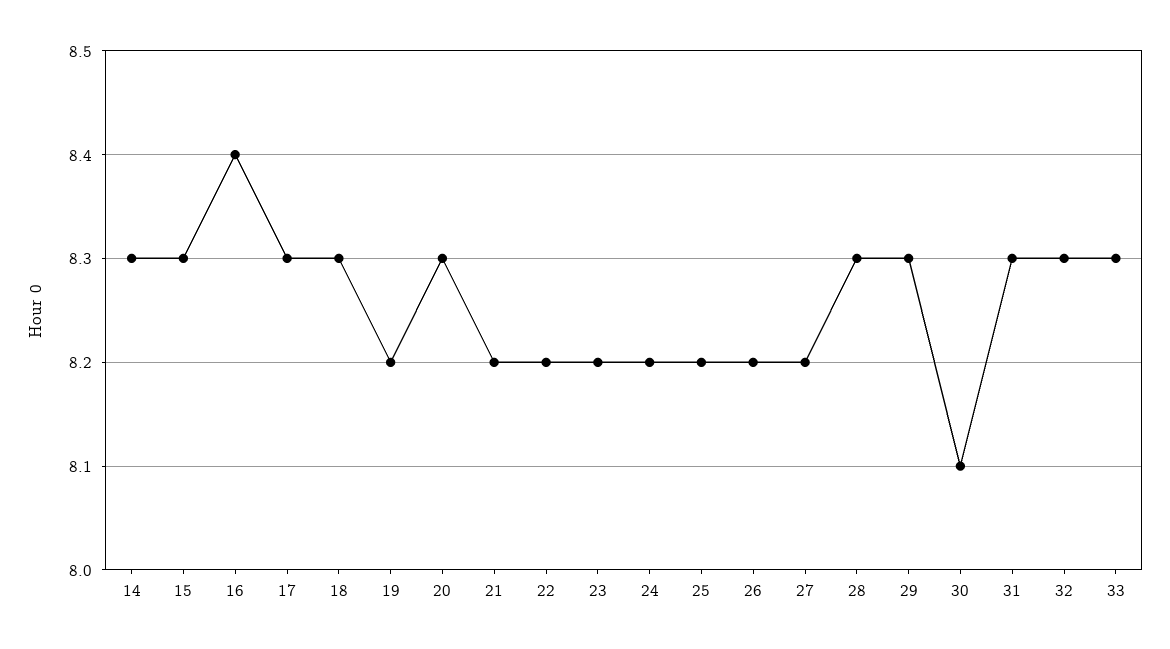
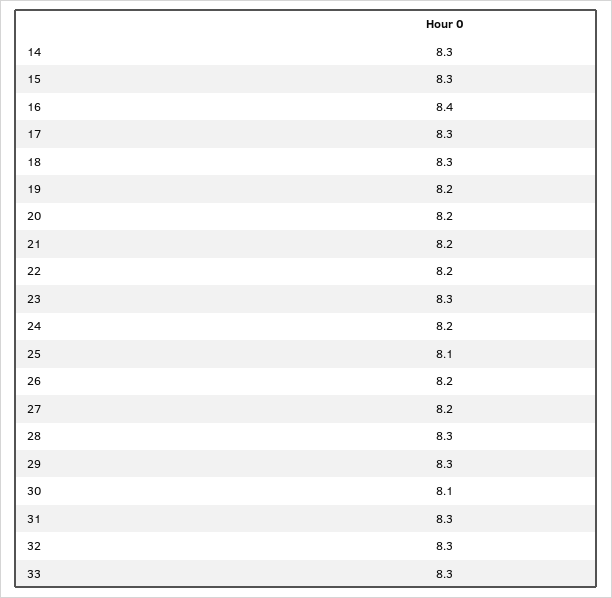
  {
    "14": 8.3,
    "15": 8.3,
    "16": 8.4,
    "17": 8.3,
    "18": 8.3,
    "19": 8.2,
-   "20": 8.3,
+   "20": 8.2,
    "21": 8.2,
    "22": 8.2,
-   "23": 8.2,
+   "23": 8.3,
    "24": 8.2,
-   "25": 8.2,
+   "25": 8.1,
    "26": 8.2,
    "27": 8.2,
    "28": 8.3,
    "29": 8.3,
    "30": 8.1,
    "31": 8.3,
    "32": 8.3,
    "33": 8.3
  }

